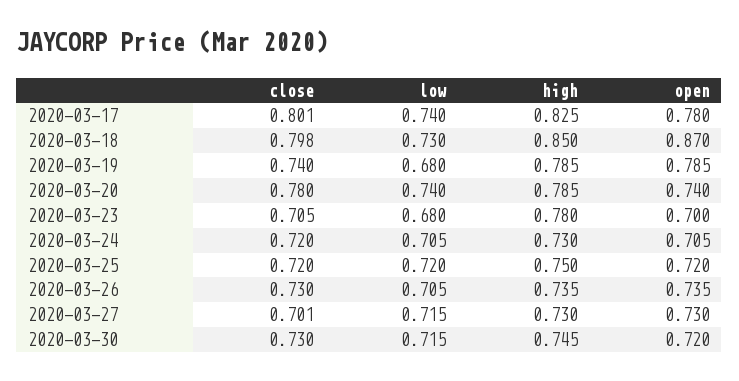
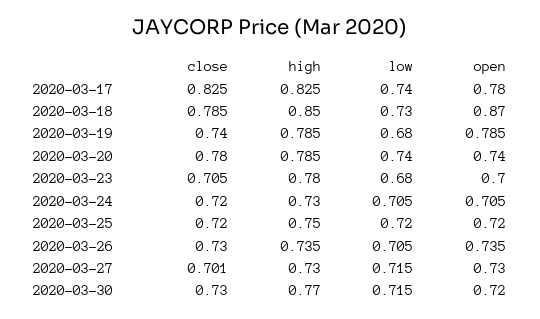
  {
    "close": {
-     "2020-03-17": 0.801,
+     "2020-03-17": 0.825,
-     "2020-03-18": 0.798,
+     "2020-03-18": 0.785,
      "2020-03-19": 0.74,
      "2020-03-20": 0.78,
      "2020-03-23": 0.705,
      "2020-03-24": 0.72,
      "2020-03-25": 0.72,
      "2020-03-26": 0.73,
      "2020-03-27": 0.701,
      "2020-03-30": 0.73
    },
    "low": {
      "2020-03-17": 0.74,
      "2020-03-18": 0.73,
      "2020-03-19": 0.68,
      "2020-03-20": 0.74,
      "2020-03-23": 0.68,
      "2020-03-24": 0.705,
      "2020-03-25": 0.72,
      "2020-03-26": 0.705,
      "2020-03-27": 0.715,
      "2020-03-30": 0.715
    },
    "high": {
      "2020-03-17": 0.825,
      "2020-03-18": 0.85,
      "2020-03-19": 0.785,
      "2020-03-20": 0.785,
      "2020-03-23": 0.78,
      "2020-03-24": 0.73,
      "2020-03-25": 0.75,
      "2020-03-26": 0.735,
      "2020-03-27": 0.73,
-     "2020-03-30": 0.745
+     "2020-03-30": 0.77
    },
    "open": {
      "2020-03-17": 0.78,
      "2020-03-18": 0.87,
      "2020-03-19": 0.785,
      "2020-03-20": 0.74,
      "2020-03-23": 0.7,
      "2020-03-24": 0.705,
      "2020-03-25": 0.72,
      "2020-03-26": 0.735,
      "2020-03-27": 0.73,
      "2020-03-30": 0.72
    }
  }

